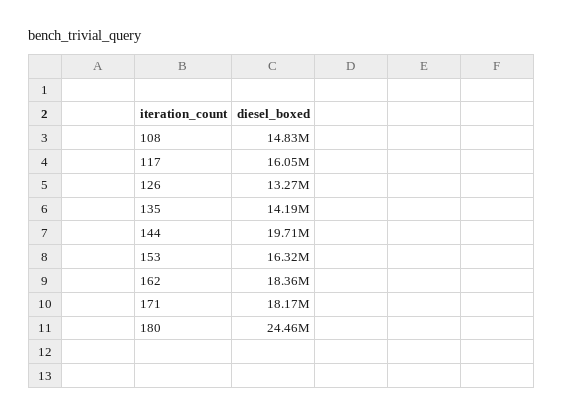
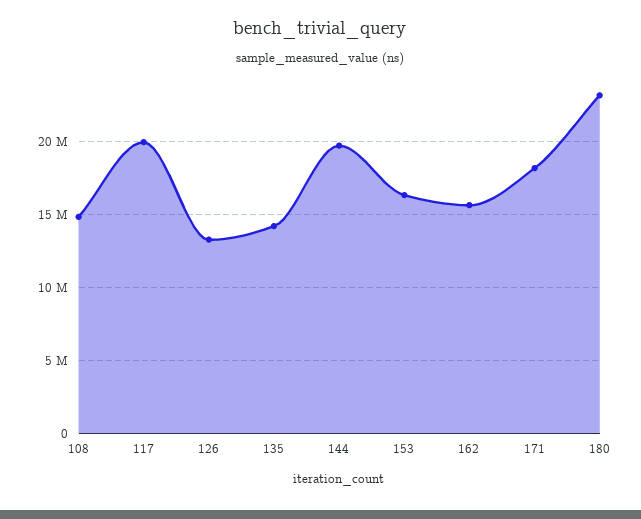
  {
    "108": 14830000,
-   "117": 16050000,
+   "117": 20000000,
    "126": 13270000,
    "135": 14190000,
    "144": 19710000,
    "153": 16320000,
-   "162": 18360000,
+   "162": 15500000,
    "171": 18170000,
-   "180": 24460000
+   "180": 23000000
  }

